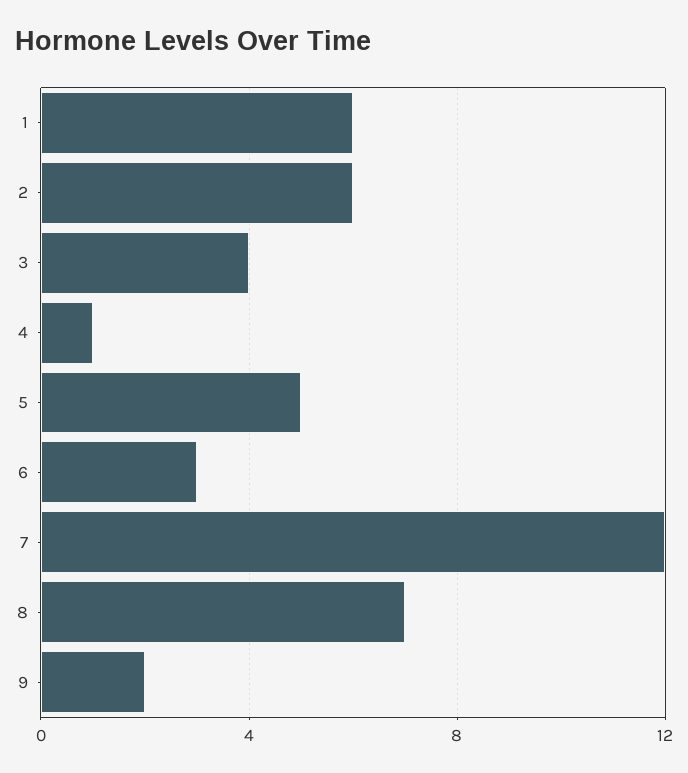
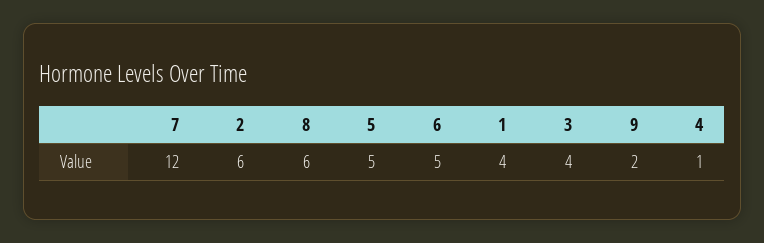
  {
-   "1": 6,
+   "1": 4,
    "2": 6,
    "3": 4,
    "4": 1,
    "5": 5,
-   "6": 3,
+   "6": 5,
    "7": 12,
-   "8": 7,
+   "8": 6,
    "9": 2
  }

